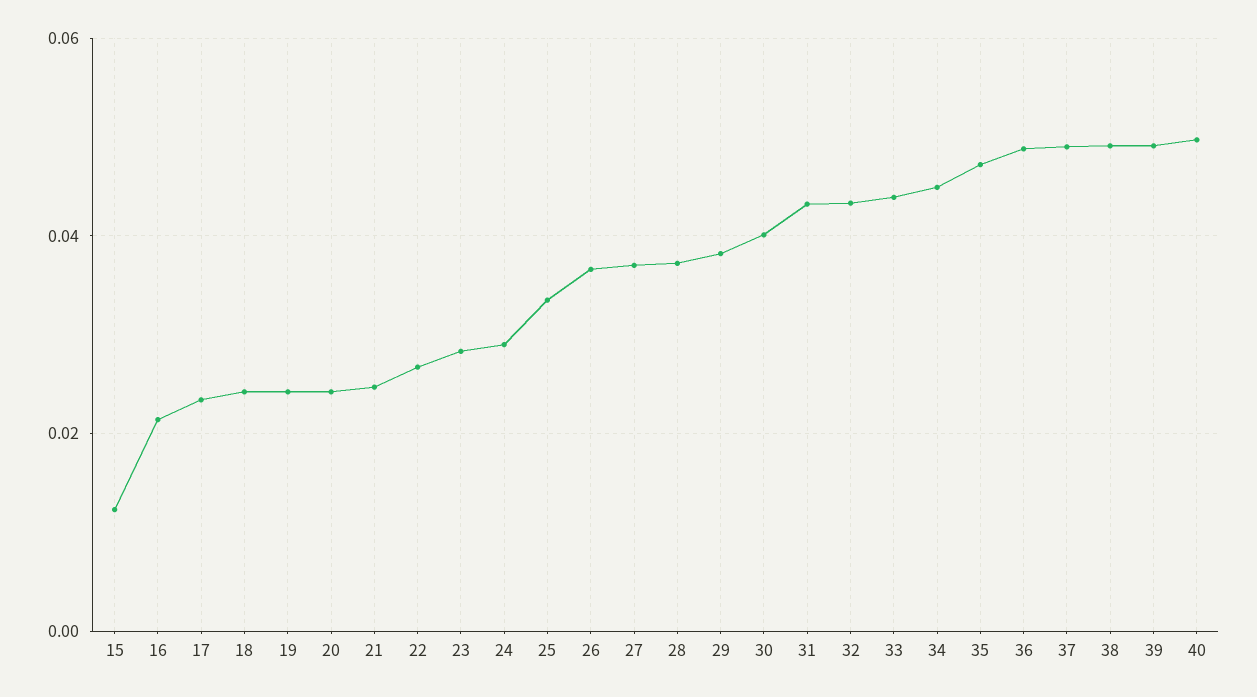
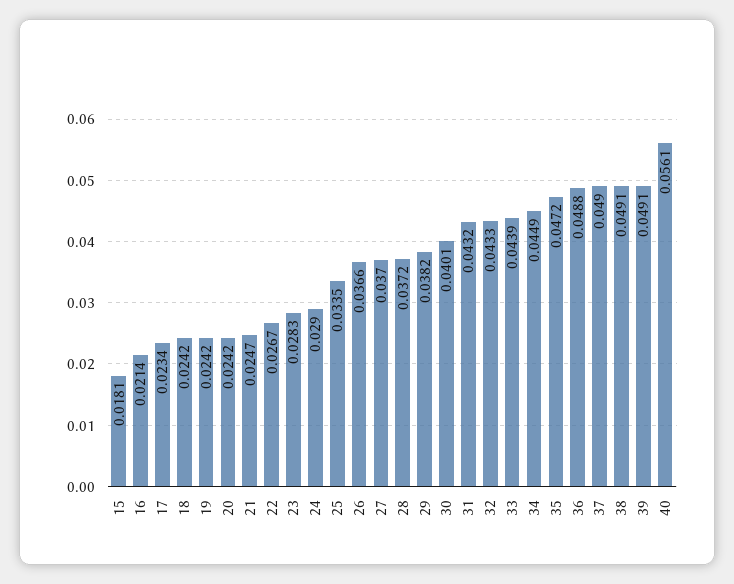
  {
-   "15": 0.012,
+   "15": 0.0181,
    "16": 0.0214,
    "17": 0.0234,
    "18": 0.0242,
    "19": 0.0242,
    "20": 0.0242,
    "21": 0.0247,
    "22": 0.0267,
    "23": 0.0283,
    "24": 0.029,
    "25": 0.0335,
    "26": 0.0366,
    "27": 0.037,
    "28": 0.0372,
    "29": 0.0382,
    "30": 0.0401,
    "31": 0.0432,
    "32": 0.0433,
    "33": 0.0439,
    "34": 0.0449,
    "35": 0.0472,
    "36": 0.0488,
    "37": 0.049,
    "38": 0.0491,
    "39": 0.0491,
-   "40": 0.05
+   "40": 0.0561
  }

